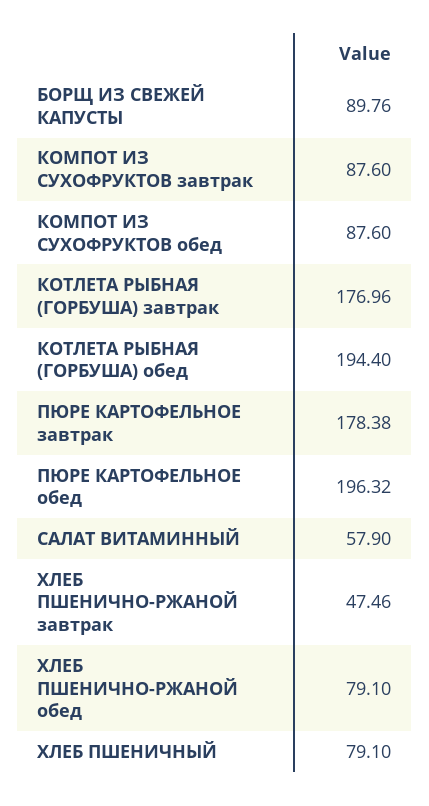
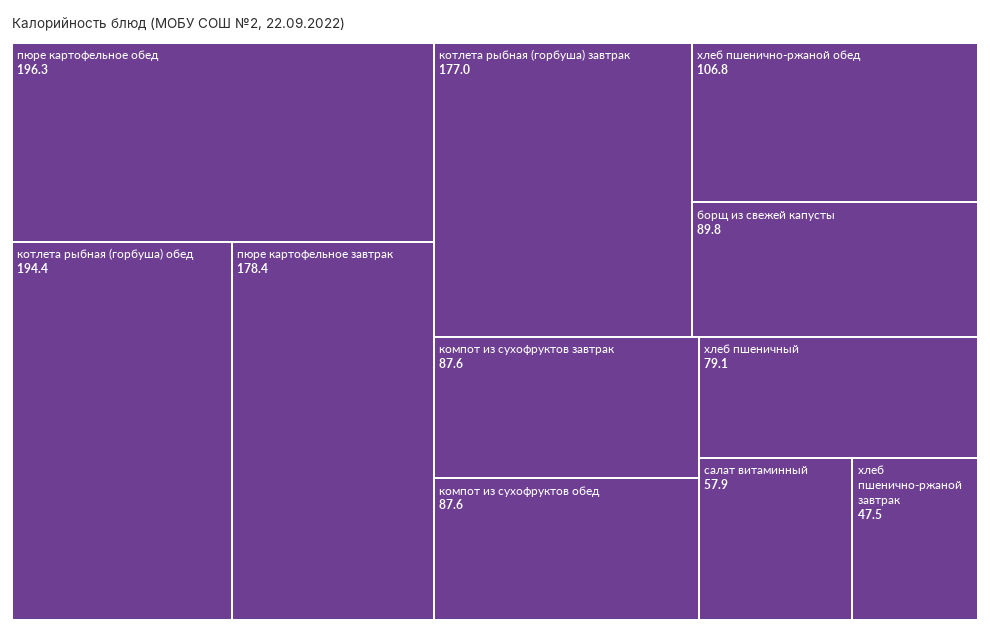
  {
    "БОРЩ ИЗ СВЕЖЕЙ КАПУСТЫ": 89.76,
    "КОМПОТ ИЗ СУХОФРУКТОВ завтрак": 87.6,
    "КОМПОТ ИЗ СУХОФРУКТОВ обед": 87.6,
    "КОТЛЕТА РЫБНАЯ (ГОРБУША) завтрак": 176.96,
    "КОТЛЕТА РЫБНАЯ (ГОРБУША) обед": 194.4,
    "ПЮРЕ КАРТОФЕЛЬНОЕ завтрак": 178.38,
    "ПЮРЕ КАРТОФЕЛЬНОЕ обед": 196.32,
    "САЛАТ ВИТАМИННЫЙ": 57.9,
    "ХЛЕБ ПШЕНИЧНО-РЖАНОЙ завтрак": 47.46,
-   "ХЛЕБ ПШЕНИЧНО-РЖАНОЙ обед": 79.1,
+   "ХЛЕБ ПШЕНИЧНО-РЖАНОЙ обед": 106.8,
    "ХЛЕБ ПШЕНИЧНЫЙ": 79.1
  }

